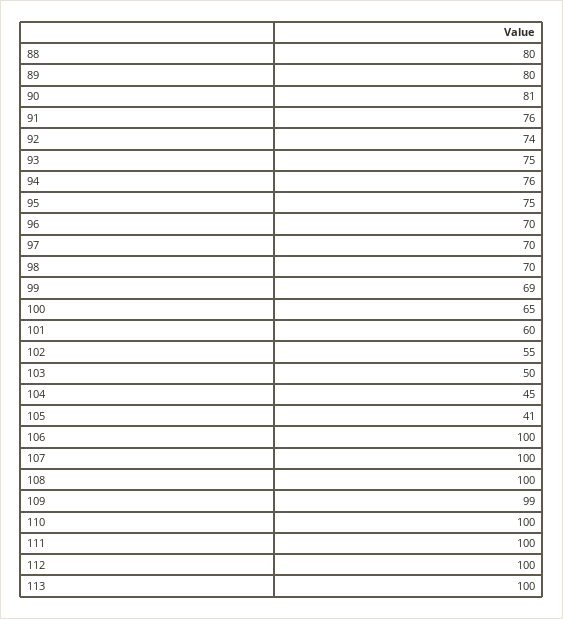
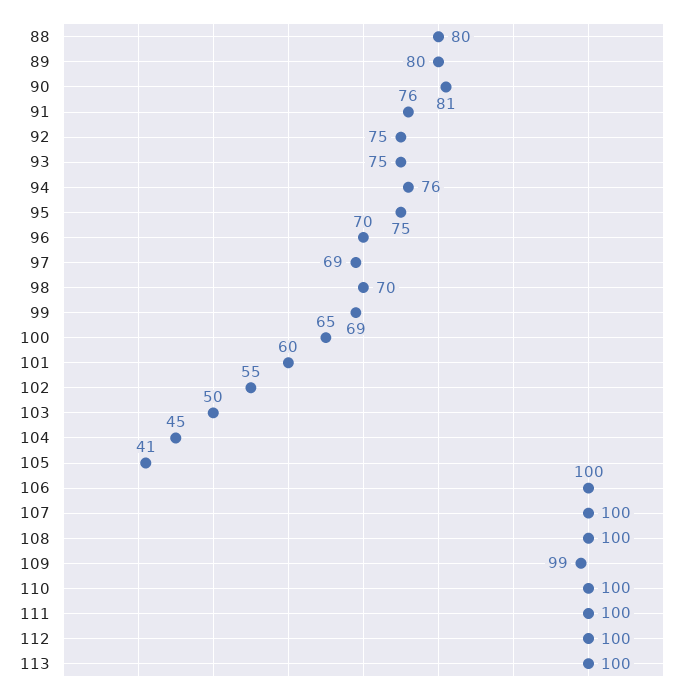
  {
    "88": 80,
    "89": 80,
    "90": 81,
    "91": 76,
-   "92": 74,
+   "92": 75,
    "93": 75,
    "94": 76,
    "95": 75,
    "96": 70,
-   "97": 70,
+   "97": 69,
    "98": 70,
    "99": 69,
    "100": 65,
    "101": 60,
    "102": 55,
    "103": 50,
    "104": 45,
    "105": 41,
    "106": 100,
    "107": 100,
    "108": 100,
    "109": 99,
    "110": 100,
    "111": 100,
    "112": 100,
    "113": 100
  }

